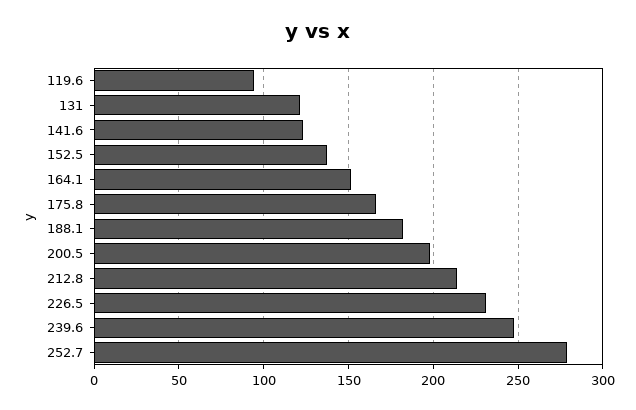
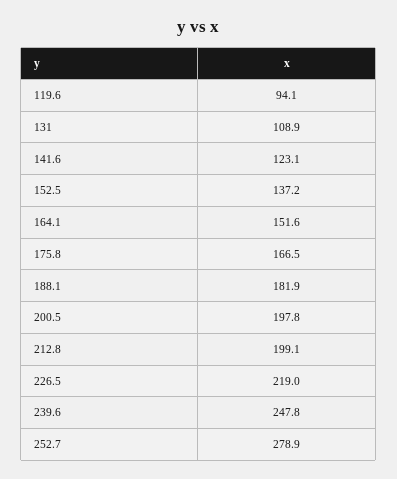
  {
    "119.6": 94.1,
-   "131": 120,
+   "131": 108.9,
    "141.6": 123.1,
    "152.5": 137.2,
    "164.1": 151.6,
    "175.8": 166.5,
    "188.1": 181.9,
    "200.5": 197.8,
-   "212.8": 215,
+   "212.8": 199.1,
-   "226.5": 230,
+   "226.5": 219,
    "239.6": 247.8,
    "252.7": 278.9
  }

